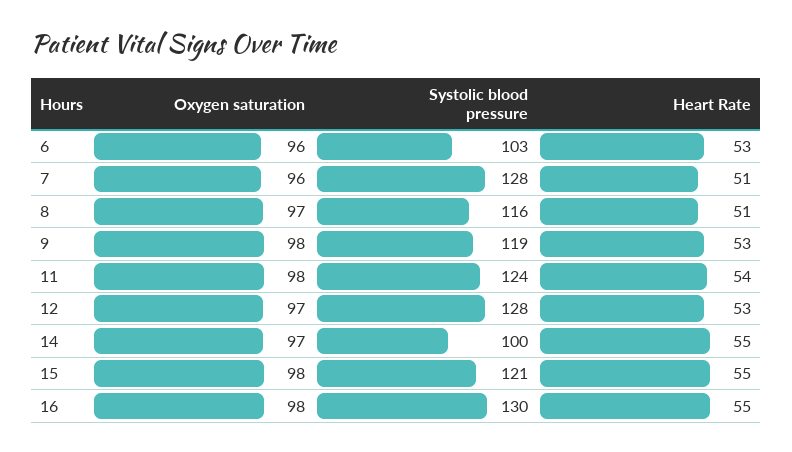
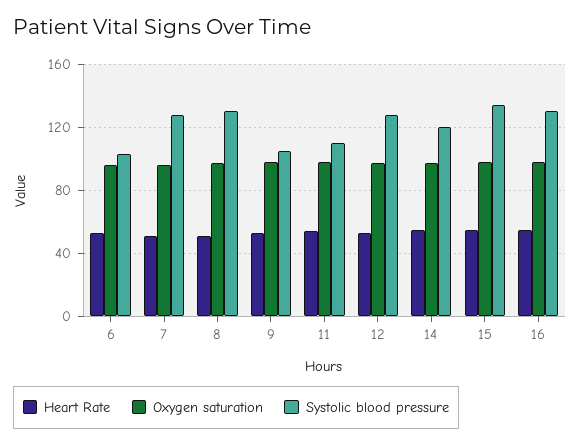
  {
    "Oxygen saturation": {
      "6": 96,
      "7": 96,
      "8": 97,
      "9": 98,
      "11": 98,
      "12": 97,
      "14": 97,
      "15": 98,
      "16": 98
    },
    "Systolic blood pressure": {
      "6": 103,
      "7": 128,
-     "8": 116,
+     "8": 130,
-     "9": 119,
+     "9": 105,
-     "11": 124,
+     "11": 110,
      "12": 128,
-     "14": 100,
+     "14": 120,
-     "15": 121,
+     "15": 135,
      "16": 130
    },
    "Heart Rate": {
      "6": 53,
      "7": 51,
      "8": 51,
      "9": 53,
      "11": 54,
      "12": 53,
      "14": 55,
      "15": 55,
      "16": 55
    }
  }

